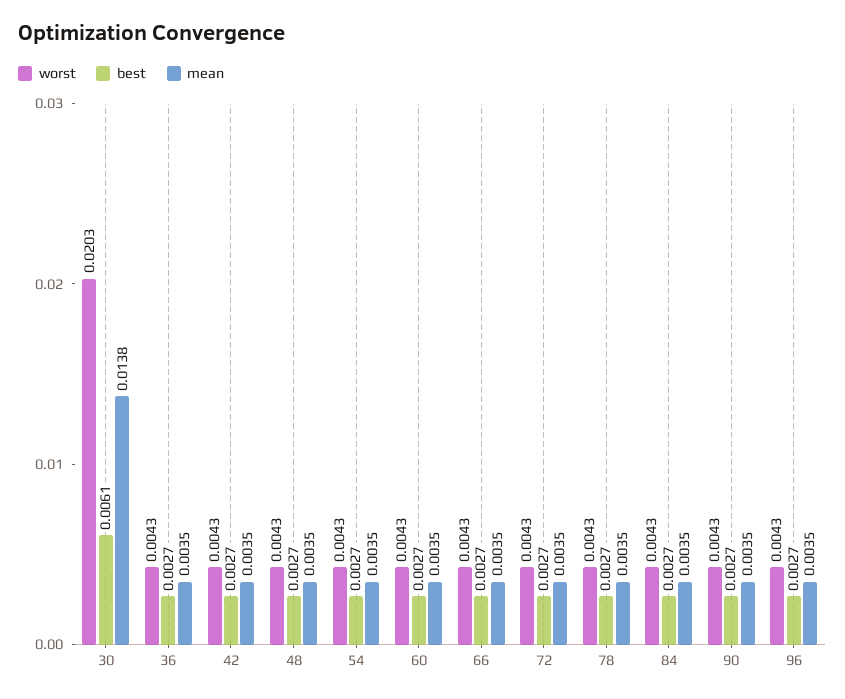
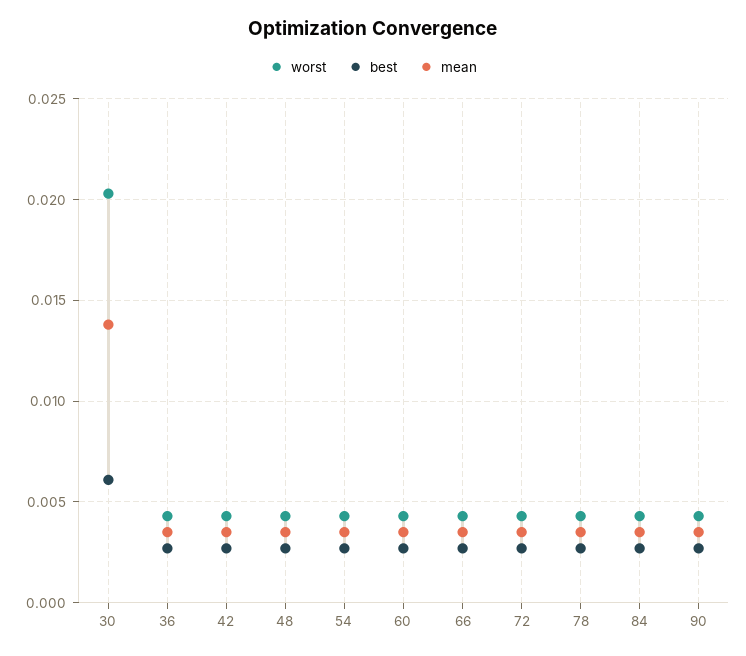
  {
    "worst": {
      "30": 0.0203,
      "36": 0.0043,
      "42": 0.0043,
      "48": 0.0043,
      "54": 0.0043,
      "60": 0.0043,
      "66": 0.0043,
      "72": 0.0043,
      "78": 0.0043,
      "84": 0.0043,
-     "90": 0.0043,
+     "90": 0.0043
-     "96": 0.0043
    },
    "best": {
      "30": 0.0061,
      "36": 0.0027,
      "42": 0.0027,
      "48": 0.0027,
      "54": 0.0027,
      "60": 0.0027,
      "66": 0.0027,
      "72": 0.0027,
      "78": 0.0027,
      "84": 0.0027,
-     "90": 0.0027,
+     "90": 0.0027
-     "96": 0.0027
    },
    "mean": {
      "30": 0.0138,
      "36": 0.0035,
      "42": 0.0035,
      "48": 0.0035,
      "54": 0.0035,
      "60": 0.0035,
      "66": 0.0035,
      "72": 0.0035,
      "78": 0.0035,
      "84": 0.0035,
-     "90": 0.0035,
+     "90": 0.0035
-     "96": 0.0035
    }
  }

